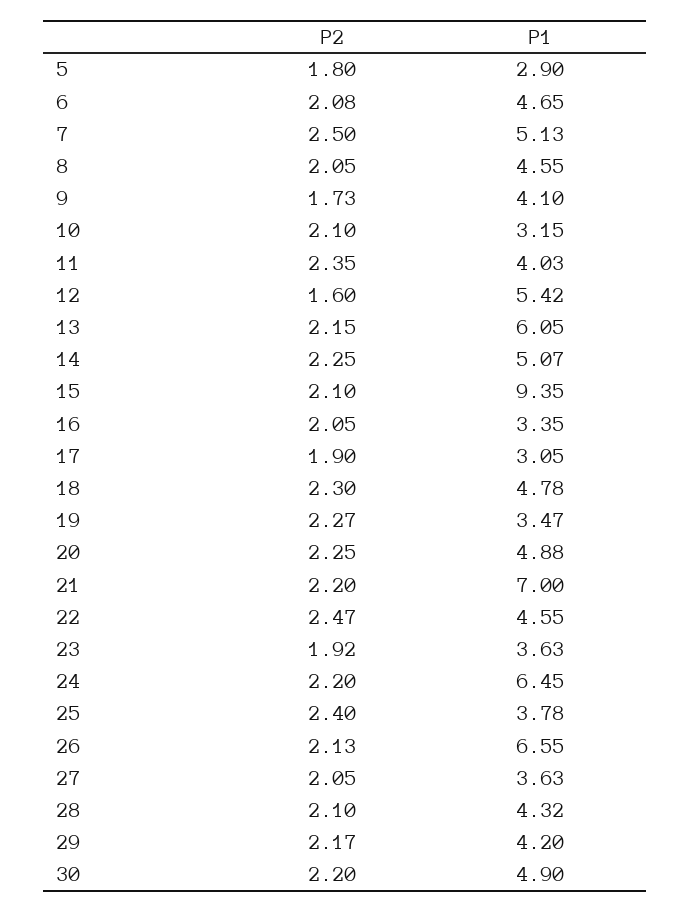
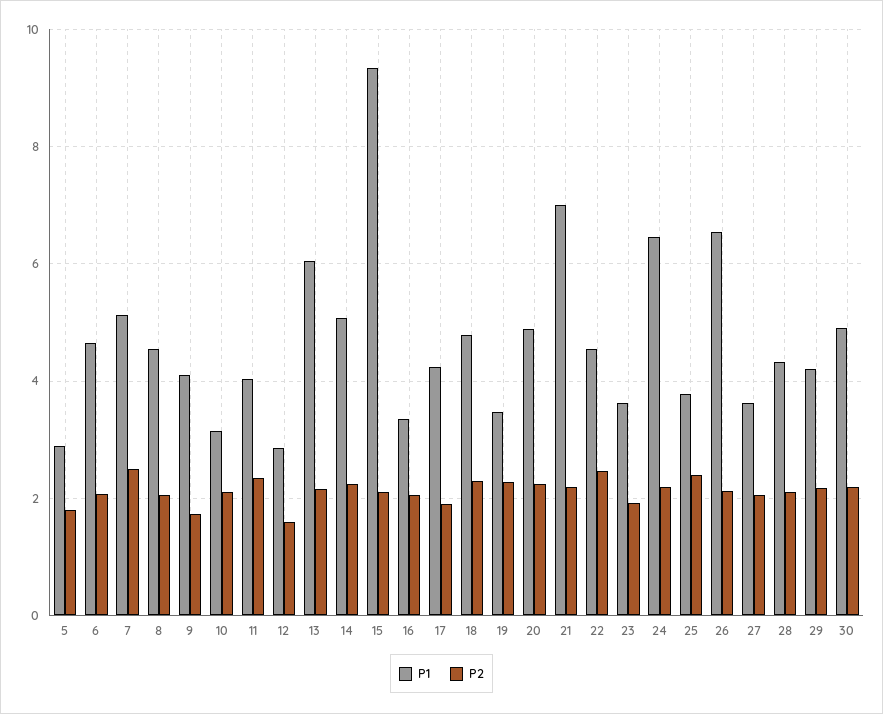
  {
    "P2": {
      "5": 1.8,
      "6": 2.08,
      "7": 2.5,
      "8": 2.05,
      "9": 1.73,
      "10": 2.1,
      "11": 2.35,
      "12": 1.6,
      "13": 2.15,
      "14": 2.25,
      "15": 2.1,
      "16": 2.05,
      "17": 1.9,
      "18": 2.3,
      "19": 2.27,
      "20": 2.25,
      "21": 2.2,
      "22": 2.47,
      "23": 1.92,
      "24": 2.2,
      "25": 2.4,
      "26": 2.13,
      "27": 2.05,
      "28": 2.1,
      "29": 2.17,
      "30": 2.2
    },
    "P1": {
      "5": 2.9,
      "6": 4.65,
      "7": 5.13,
      "8": 4.55,
      "9": 4.1,
      "10": 3.15,
      "11": 4.03,
-     "12": 5.42,
+     "12": 2.8,
      "13": 6.05,
      "14": 5.07,
      "15": 9.35,
      "16": 3.35,
-     "17": 3.05,
+     "17": 4.2,
      "18": 4.78,
      "19": 3.47,
      "20": 4.88,
      "21": 7,
      "22": 4.55,
      "23": 3.63,
      "24": 6.45,
      "25": 3.78,
      "26": 6.55,
      "27": 3.63,
      "28": 4.32,
      "29": 4.2,
      "30": 4.9
    }
  }

